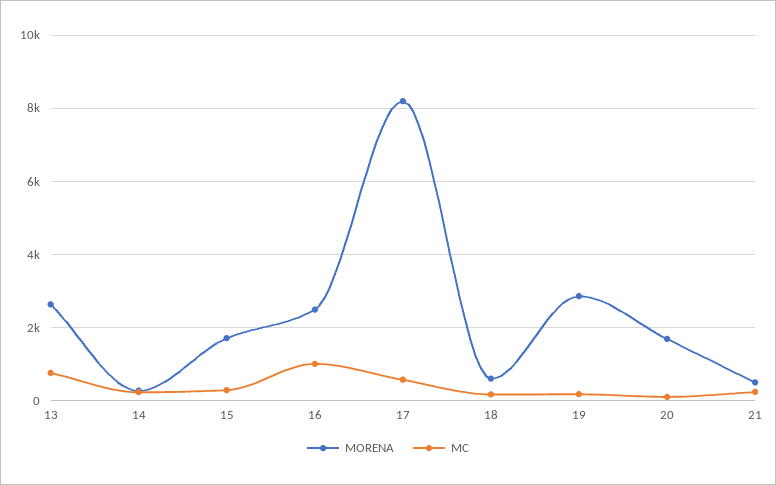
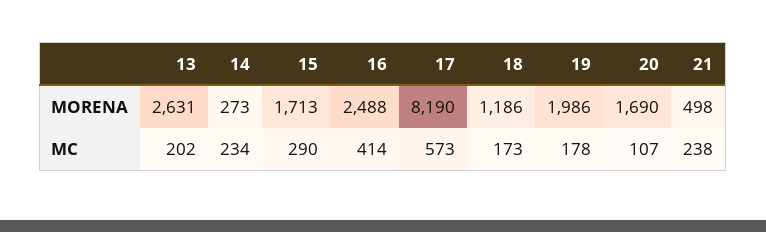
  {
    "MORENA": {
      "13": 2631,
      "14": 273,
      "15": 1713,
      "16": 2488,
      "17": 8190,
-     "18": 600,
+     "18": 1186,
-     "19": 2800,
+     "19": 1986,
      "20": 1690,
      "21": 498
    },
    "MC": {
-     "13": 800,
+     "13": 202,
      "14": 234,
      "15": 290,
-     "16": 1000,
+     "16": 414,
      "17": 573,
      "18": 173,
      "19": 178,
      "20": 107,
      "21": 238
    }
  }

